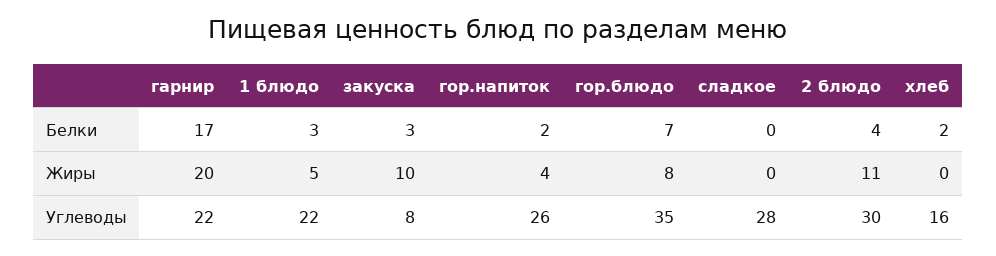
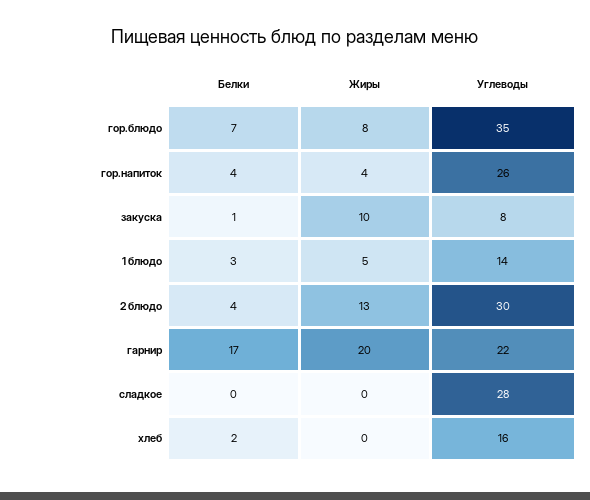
  {
    "гарнир": {
      "Белки": 17,
      "Жиры": 20,
      "Углеводы": 22
    },
    "1 блюдо": {
      "Белки": 3,
      "Жиры": 5,
-     "Углеводы": 22
+     "Углеводы": 14
    },
    "закуска": {
-     "Белки": 3,
+     "Белки": 1,
      "Жиры": 10,
      "Углеводы": 8
    },
    "гор.напиток": {
-     "Белки": 2,
+     "Белки": 4,
      "Жиры": 4,
      "Углеводы": 26
    },
    "гор.блюдо": {
      "Белки": 7,
      "Жиры": 8,
      "Углеводы": 35
    },
    "сладкое": {
      "Белки": 0,
      "Жиры": 0,
      "Углеводы": 28
    },
    "2 блюдо": {
      "Белки": 4,
-     "Жиры": 11,
+     "Жиры": 13,
      "Углеводы": 30
    },
    "хлеб": {
      "Белки": 2,
      "Жиры": 0,
      "Углеводы": 16
    }
  }

